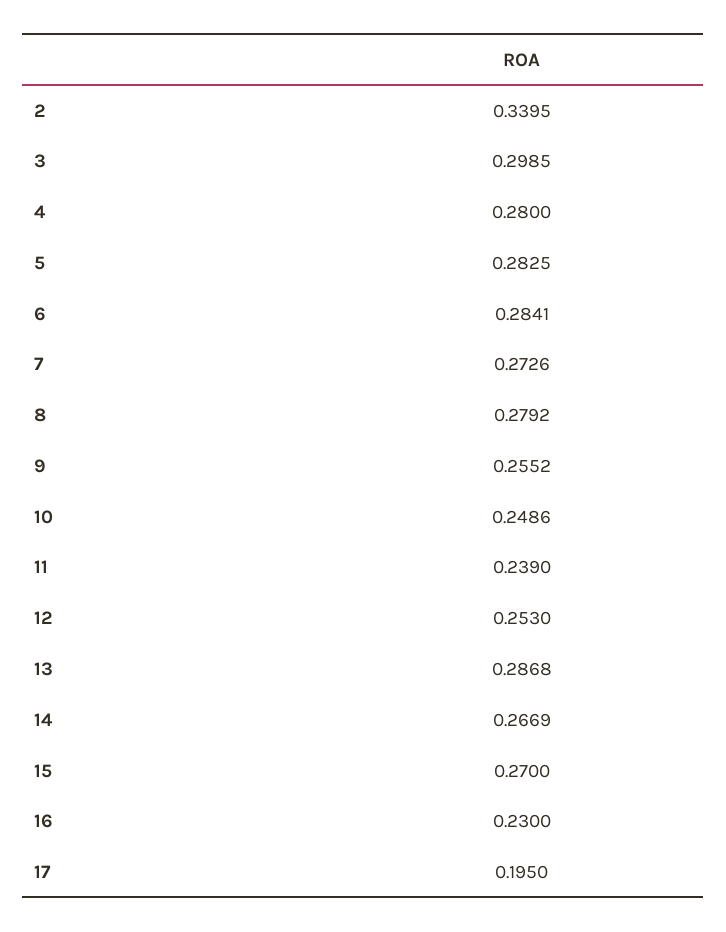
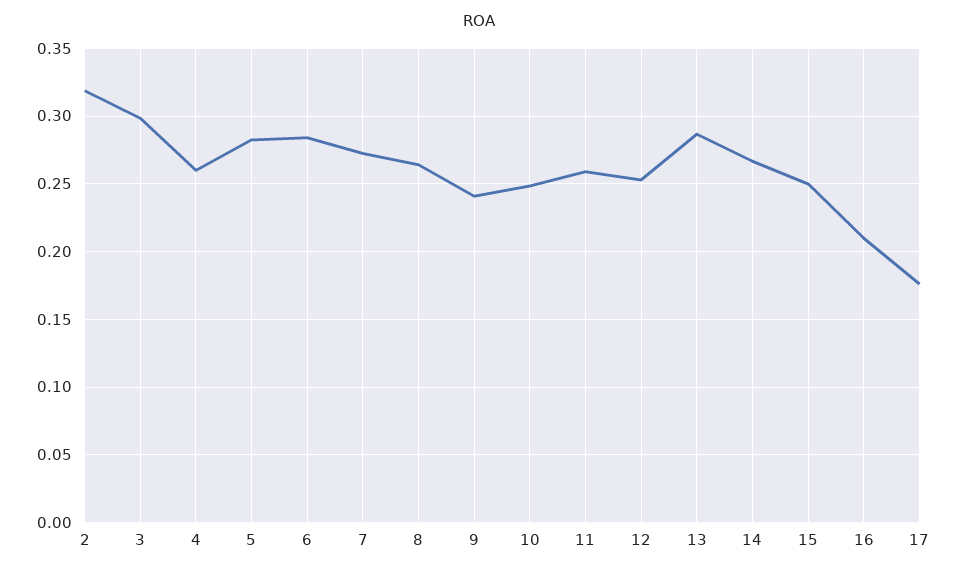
  {
-   "2": 0.3395,
+   "2": 0.32,
    "3": 0.2985,
-   "4": 0.28,
+   "4": 0.26,
    "5": 0.2825,
    "6": 0.2841,
    "7": 0.2726,
-   "8": 0.2792,
+   "8": 0.265,
-   "9": 0.2552,
+   "9": 0.24,
    "10": 0.2486,
-   "11": 0.239,
+   "11": 0.26,
    "12": 0.253,
    "13": 0.2868,
    "14": 0.2669,
-   "15": 0.27,
+   "15": 0.25,
-   "16": 0.23,
+   "16": 0.21,
-   "17": 0.195
+   "17": 0.175
  }

